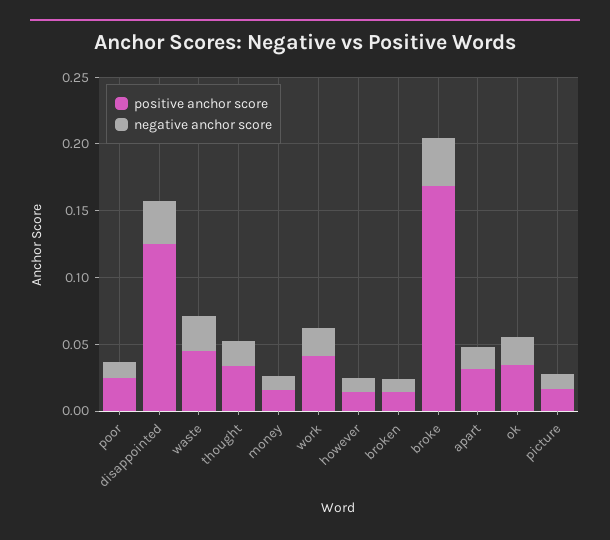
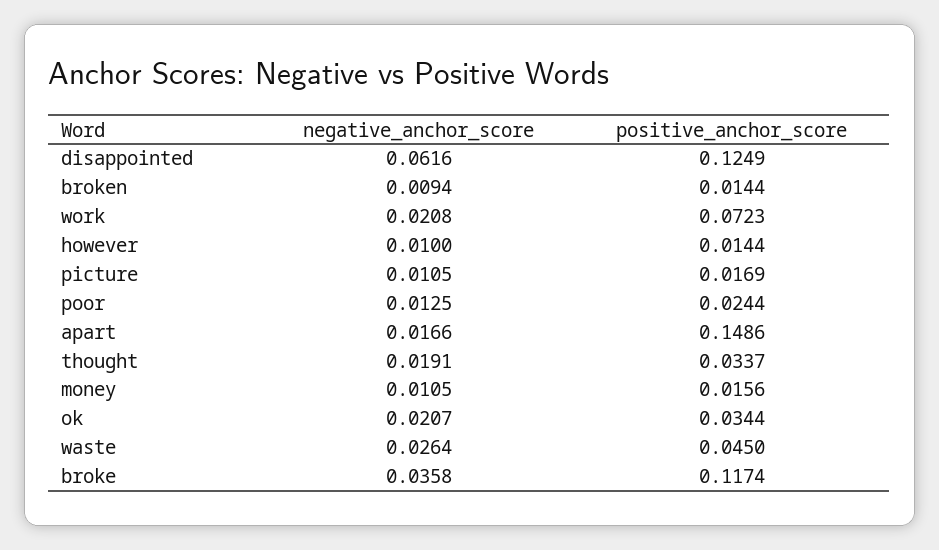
  {
    "positive anchor score": {
      "poor": 0.0244,
      "disappointed": 0.1249,
      "waste": 0.045,
      "thought": 0.0337,
      "money": 0.0156,
-     "work": 0.04,
+     "work": 0.0723,
      "however": 0.0144,
      "broken": 0.0144,
-     "broke": 0.17,
+     "broke": 0.1174,
-     "apart": 0.03,
+     "apart": 0.1486,
      "ok": 0.0344,
      "picture": 0.0169
    },
    "negative anchor score": {
      "poor": 0.0125,
-     "disappointed": 0.03,
+     "disappointed": 0.0616,
      "waste": 0.0264,
      "thought": 0.0191,
      "money": 0.0105,
      "work": 0.0208,
      "however": 0.01,
      "broken": 0.0094,
      "broke": 0.0358,
      "apart": 0.0166,
      "ok": 0.0207,
      "picture": 0.0105
    }
  }

